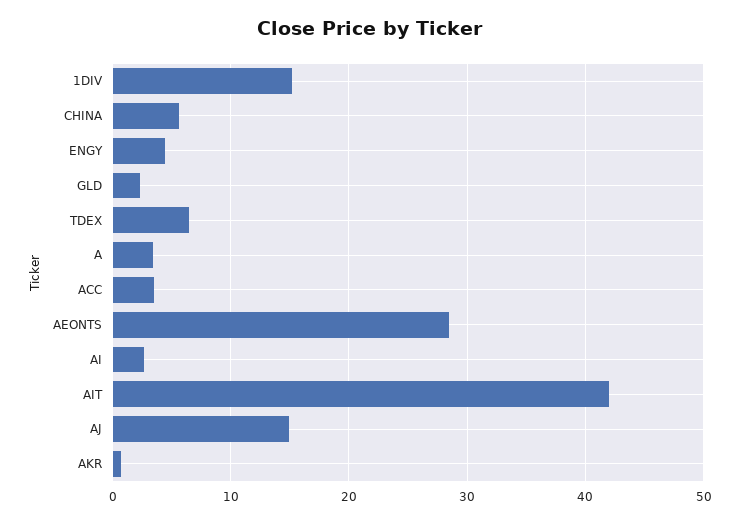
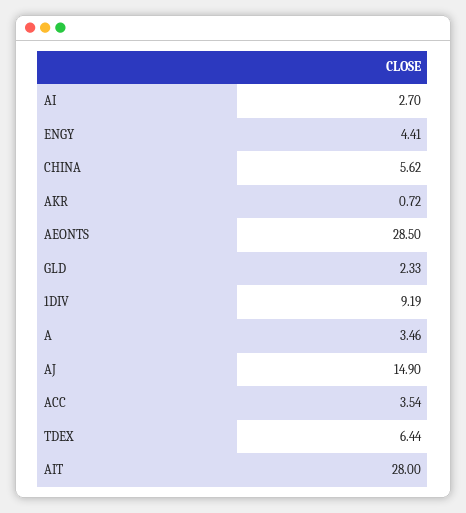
  {
-   "1DIV": 15,
+   "1DIV": 9.19,
    "CHINA": 5.62,
    "ENGY": 4.41,
    "GLD": 2.33,
    "TDEX": 6.44,
    "A": 3.46,
    "ACC": 3.54,
    "AEONTS": 28.5,
    "AI": 2.7,
-   "AIT": 42,
+   "AIT": 28,
    "AJ": 14.9,
    "AKR": 0.72
  }

